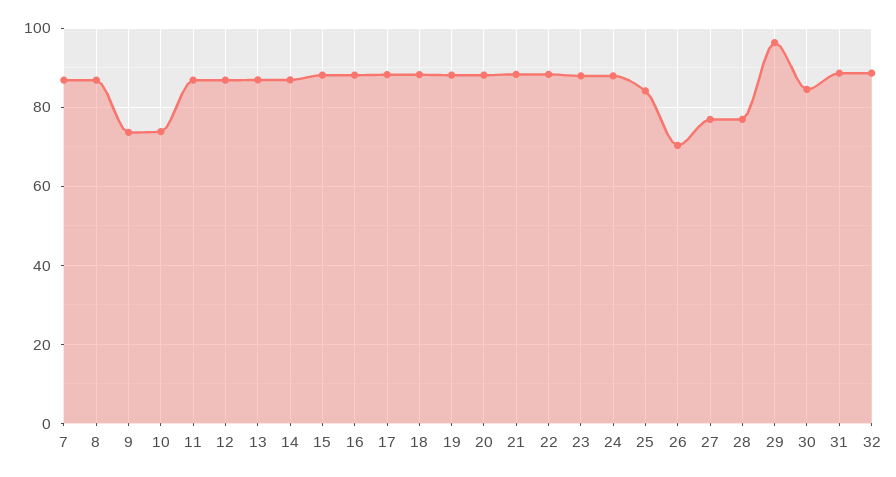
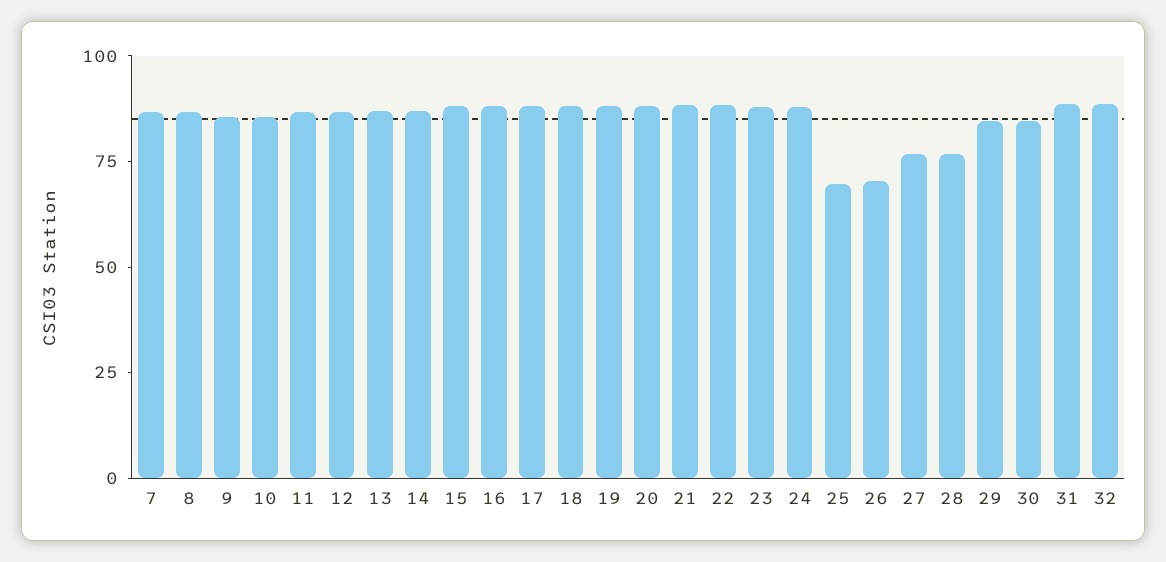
  {
    "7": 86,
    "8": 86,
-   "9": 74,
+   "9": 85,
-   "10": 74,
+   "10": 85,
    "11": 86,
    "12": 86,
    "13": 86,
    "14": 86,
    "15": 88,
    "16": 88,
    "17": 88,
    "18": 88,
    "19": 88,
    "20": 88,
    "21": 88,
    "22": 88,
    "23": 88,
    "24": 88,
-   "25": 84,
+   "25": 70,
    "26": 70,
    "27": 76,
    "28": 76,
-   "29": 96,
+   "29": 85,
    "30": 84,
    "31": 88,
    "32": 88
  }

